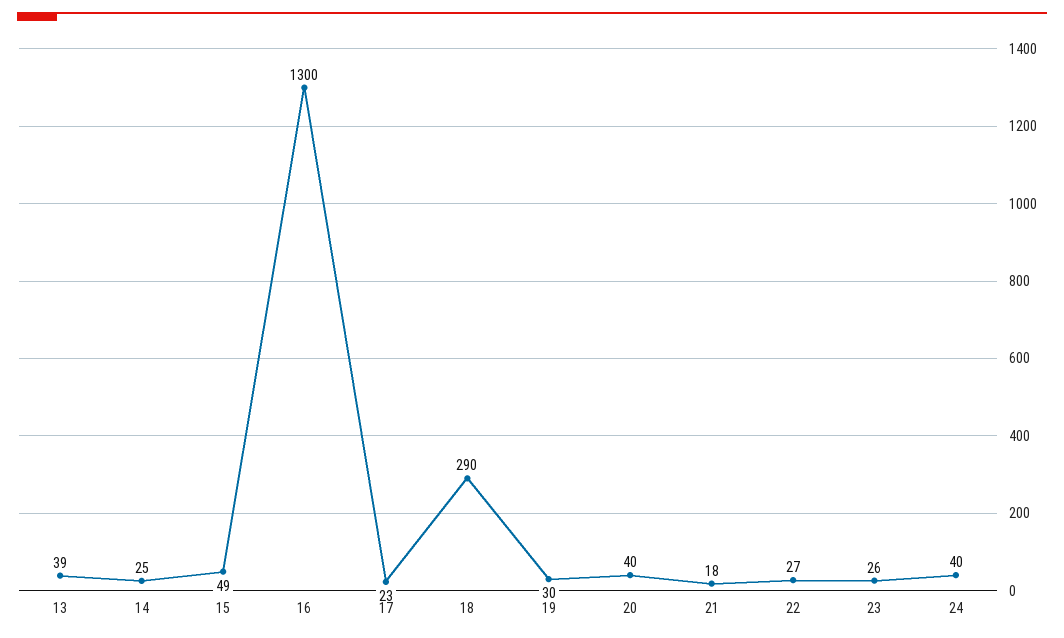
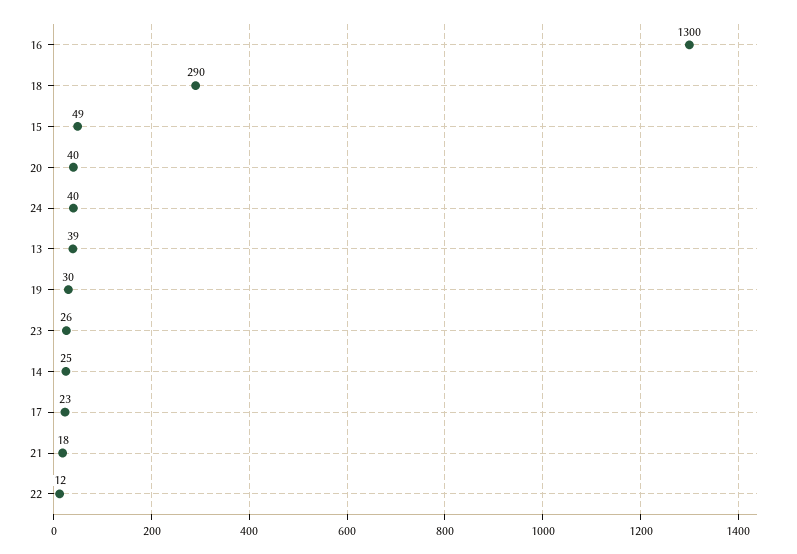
  {
    "13": 39,
    "14": 25,
    "15": 49,
    "16": 1300,
    "17": 23,
    "18": 290,
    "19": 30,
    "20": 40,
    "21": 18,
-   "22": 27,
+   "22": 12,
    "23": 26,
    "24": 40
  }

